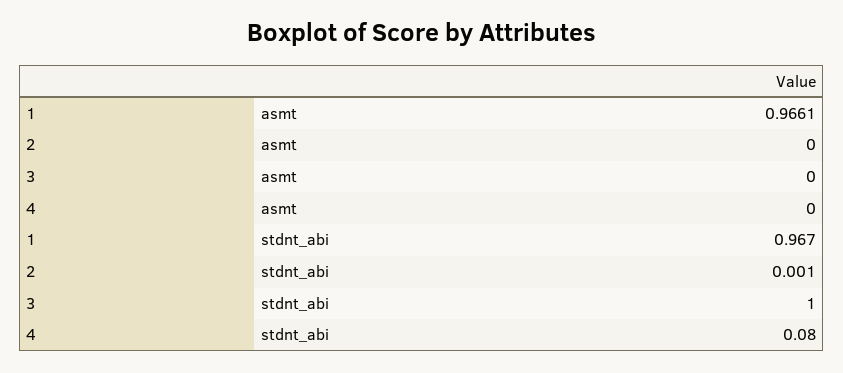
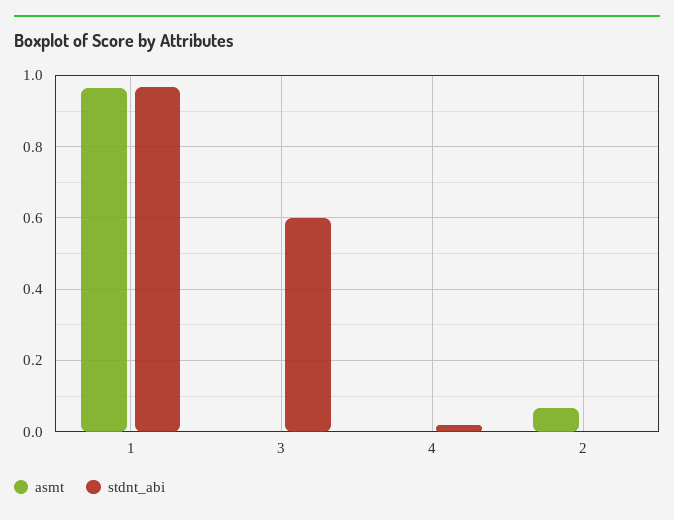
  {
    "asmt": {
      "1": 0.9661,
-     "2": 0,
+     "2": 0.06,
      "3": 0,
      "4": 0
    },
    "stdnt_abi": {
      "1": 0.967,
      "2": 0.001,
-     "3": 1,
+     "3": 0.6,
-     "4": 0.08
+     "4": 0.02
    }
  }

